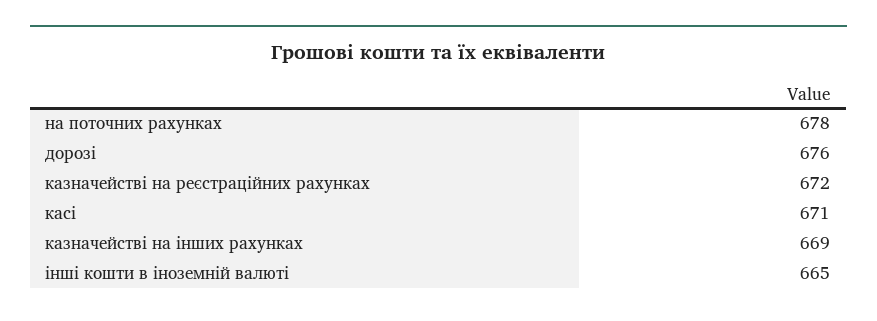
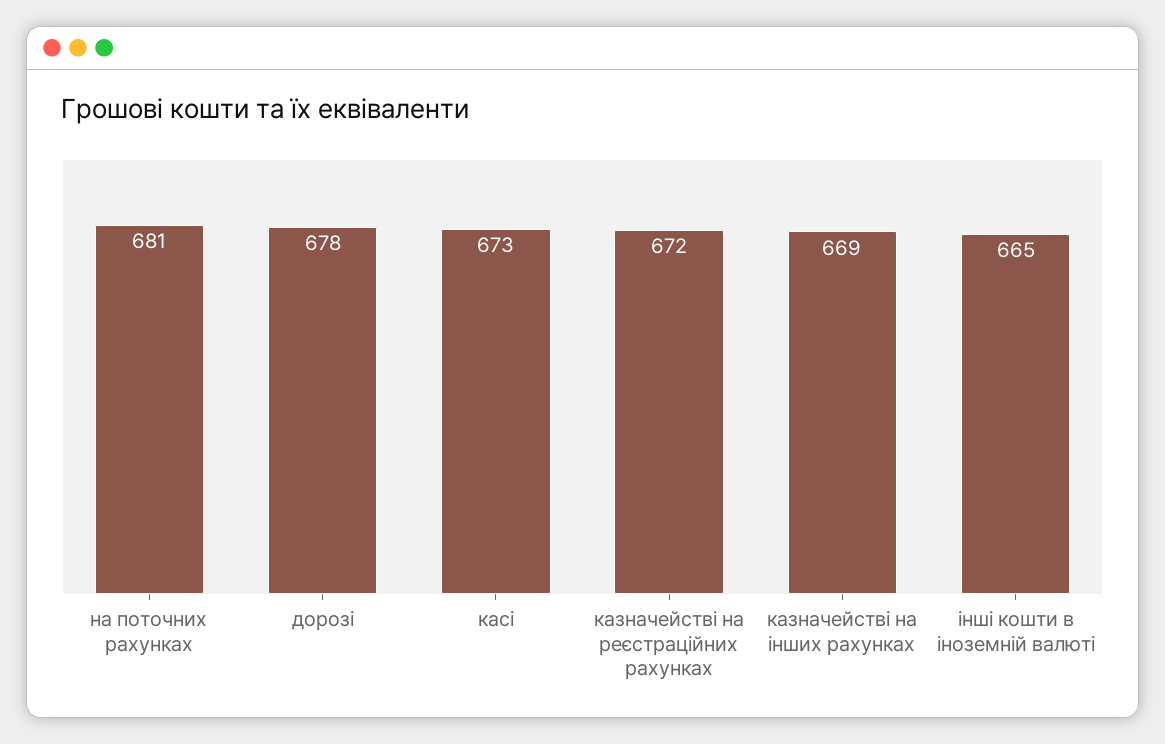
  {
-   "на поточних рахунках": 678,
+   "на поточних рахунках": 681,
-   "дорозі": 676,
+   "дорозі": 678,
    "казначействі на реєстраційних рахунках": 672,
-   "касі": 671,
+   "касі": 673,
    "казначействі на інших рахунках": 669,
    "інші кошти в іноземній валюті": 665
  }

